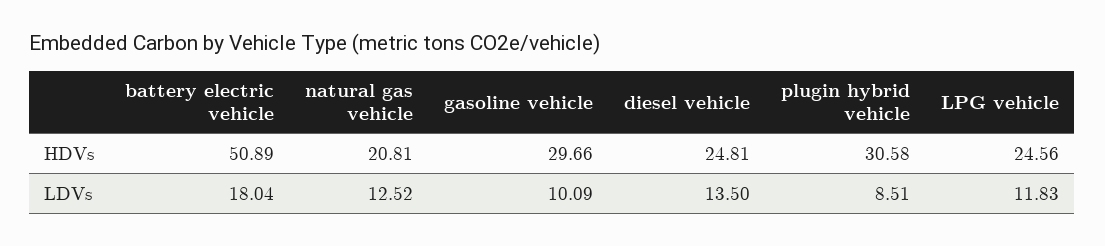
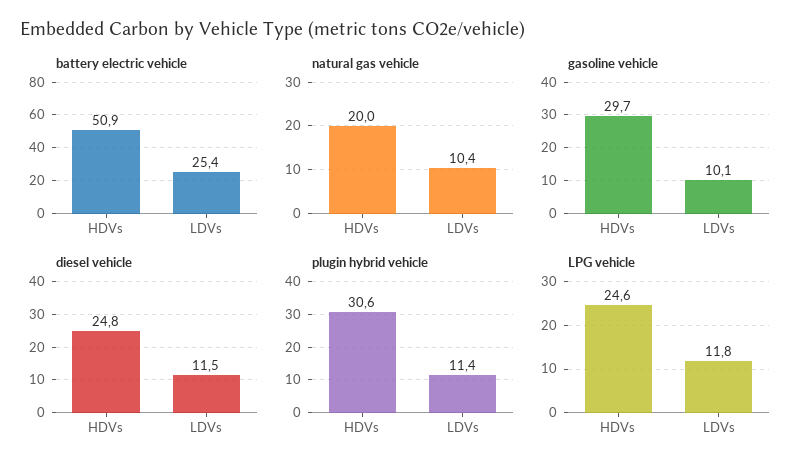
  {
    "battery electric vehicle": {
      "HDVs": 50.89,
-     "LDVs": 18.04
+     "LDVs": 25.4
    },
    "natural gas vehicle": {
-     "HDVs": 20.81,
+     "HDVs": 20,
-     "LDVs": 12.52
+     "LDVs": 10.4
    },
    "gasoline vehicle": {
      "HDVs": 29.66,
      "LDVs": 10.09
    },
    "diesel vehicle": {
      "HDVs": 24.81,
-     "LDVs": 13.5
+     "LDVs": 11.5
    },
    "plugin hybrid vehicle": {
      "HDVs": 30.58,
-     "LDVs": 8.51
+     "LDVs": 11.4
    },
    "LPG vehicle": {
      "HDVs": 24.56,
      "LDVs": 11.83
    }
  }

